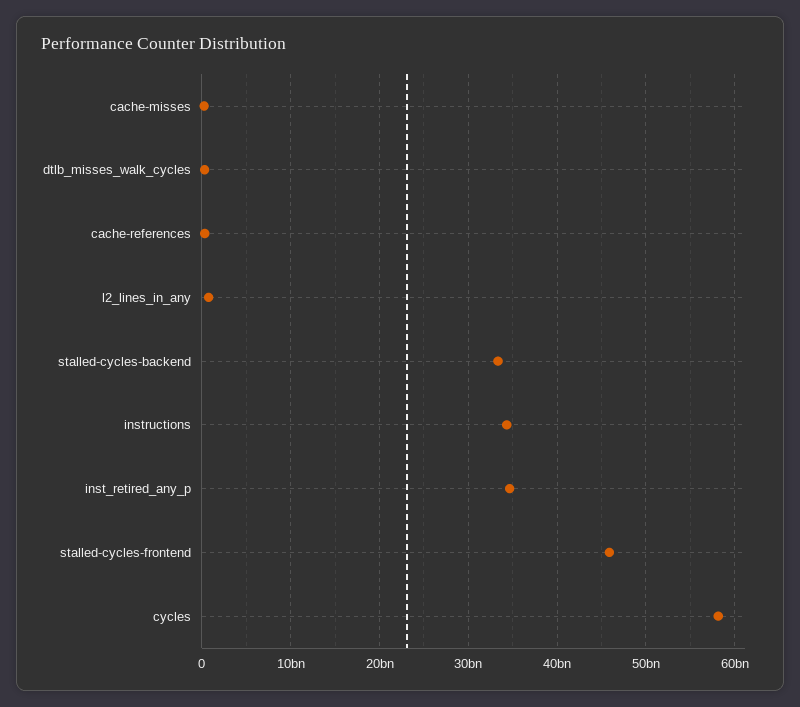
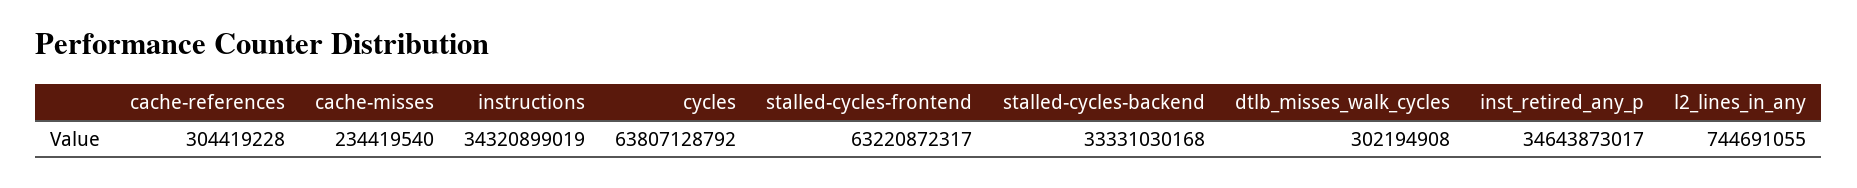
  {
    "cache-misses": 234419540,
    "dtlb_misses_walk_cycles": 302194908,
    "cache-references": 304419228,
    "l2_lines_in_any": 744691055,
    "stalled-cycles-backend": 33331030168,
    "instructions": 34320899019,
    "inst_retired_any_p": 34643873017,
-   "stalled-cycles-frontend": 46000000000,
+   "stalled-cycles-frontend": 63220872317,
-   "cycles": 58000000000
+   "cycles": 63807128792
  }

